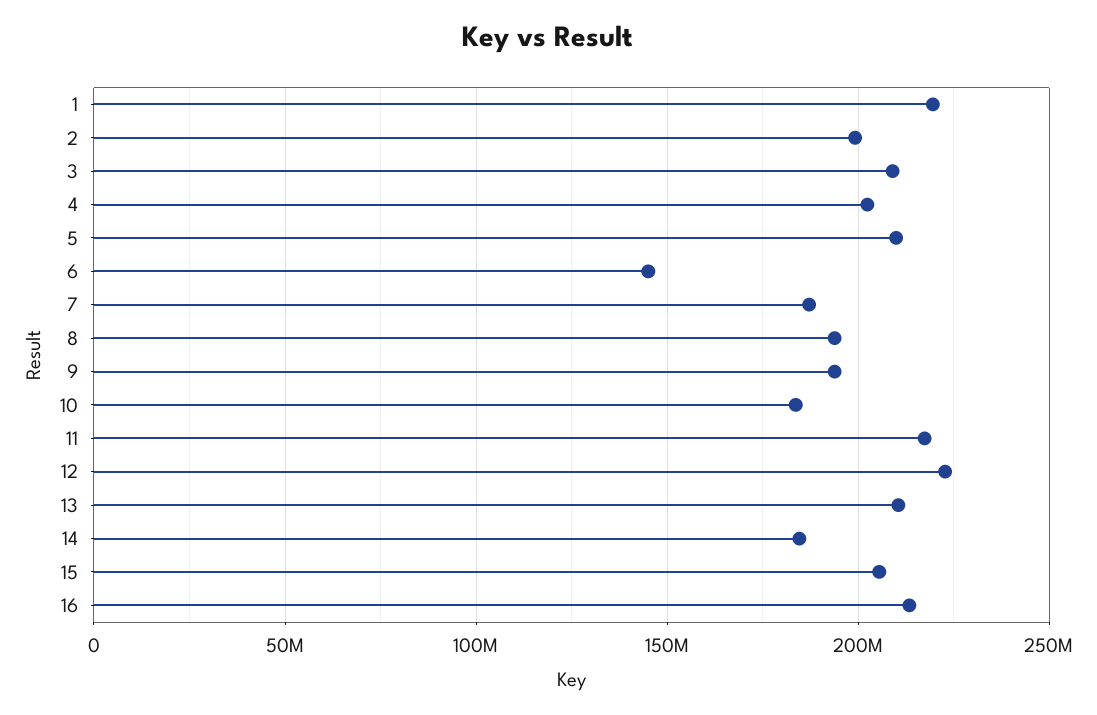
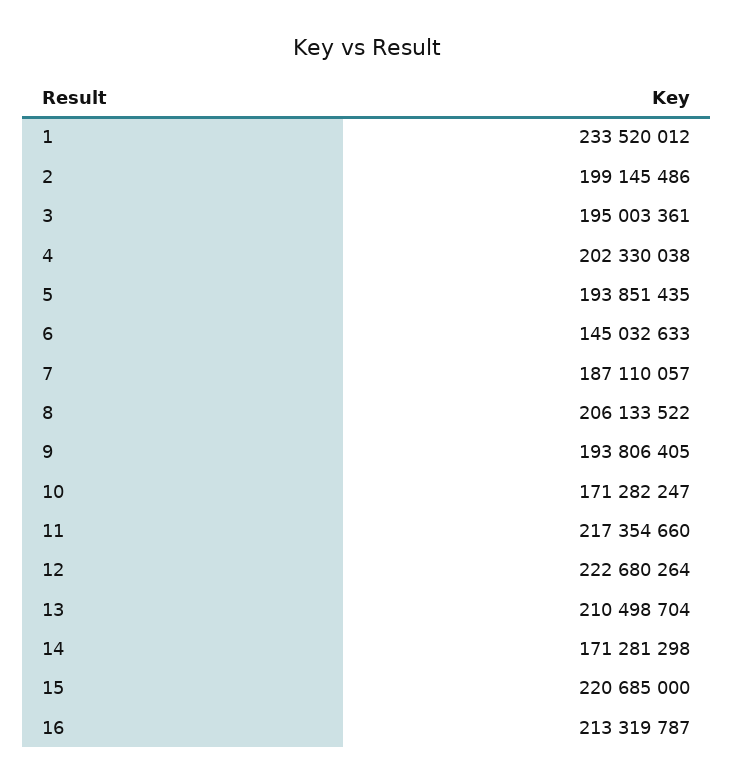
  {
-   "1": 220000000,
+   "1": 233520012,
    "2": 199145486,
-   "3": 210000000,
+   "3": 195003361,
    "4": 202330038,
-   "5": 210000000,
+   "5": 193851435,
    "6": 145032633,
    "7": 187110057,
-   "8": 195000000,
+   "8": 206133522,
    "9": 193806405,
-   "10": 185000000,
+   "10": 171282247,
    "11": 217354660,
    "12": 222680264,
    "13": 210498704,
-   "14": 185000000,
+   "14": 171281298,
-   "15": 205000000,
+   "15": 220685000,
    "16": 213319787
  }

